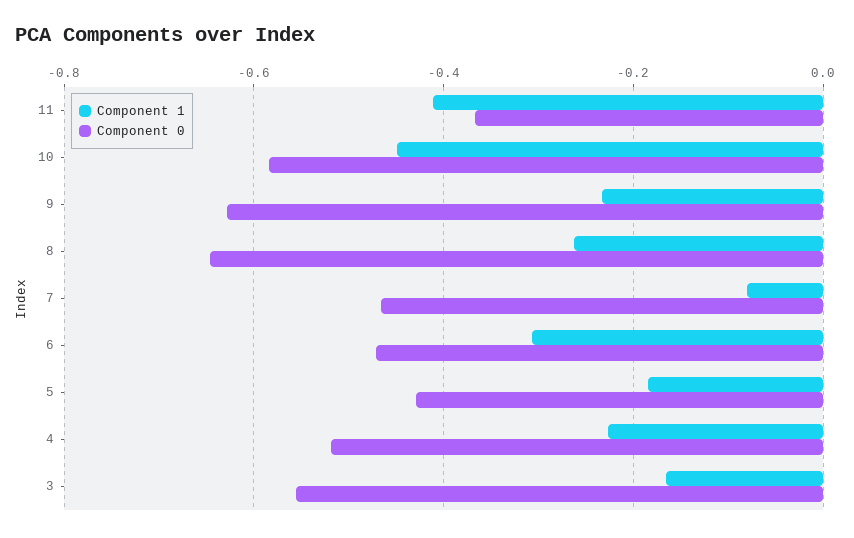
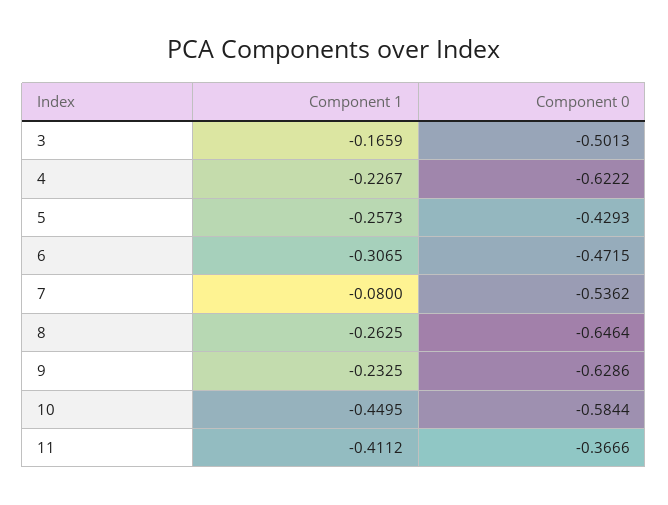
  {
    "Component 1": {
      "11": -0.4112,
      "10": -0.4495,
      "9": -0.2325,
      "8": -0.2625,
      "7": -0.08,
      "6": -0.3065,
-     "5": -0.18,
+     "5": -0.2573,
      "4": -0.2267,
      "3": -0.1659
    },
    "Component 0": {
      "11": -0.3666,
      "10": -0.5844,
      "9": -0.6286,
      "8": -0.6464,
-     "7": -0.46,
+     "7": -0.5362,
      "6": -0.4715,
      "5": -0.4293,
-     "4": -0.52,
+     "4": -0.6222,
-     "3": -0.56
+     "3": -0.5013
    }
  }

